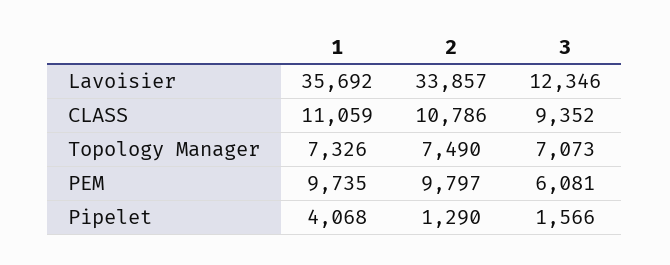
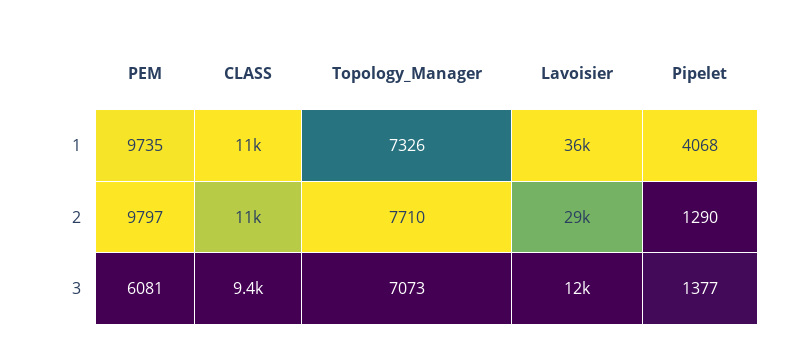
  {
    "1": {
      "Lavoisier": 35692,
      "CLASS": 11059,
      "Topology Manager": 7326,
      "PEM": 9735,
      "Pipelet": 4068
    },
    "2": {
-     "Lavoisier": 33857,
+     "Lavoisier": 29000,
      "CLASS": 10786,
-     "Topology Manager": 7490,
+     "Topology Manager": 7710,
      "PEM": 9797,
      "Pipelet": 1290
    },
    "3": {
      "Lavoisier": 12346,
      "CLASS": 9352,
      "Topology Manager": 7073,
      "PEM": 6081,
-     "Pipelet": 1566
+     "Pipelet": 1377
    }
  }

